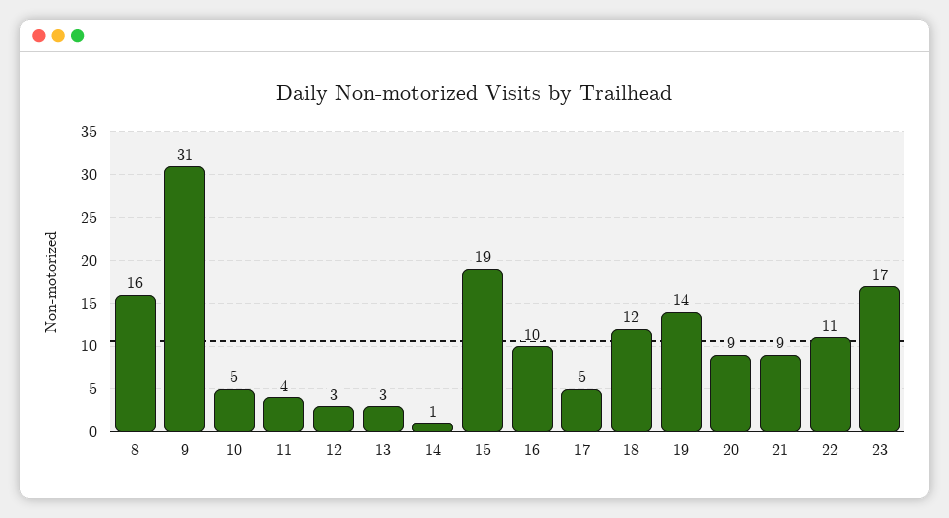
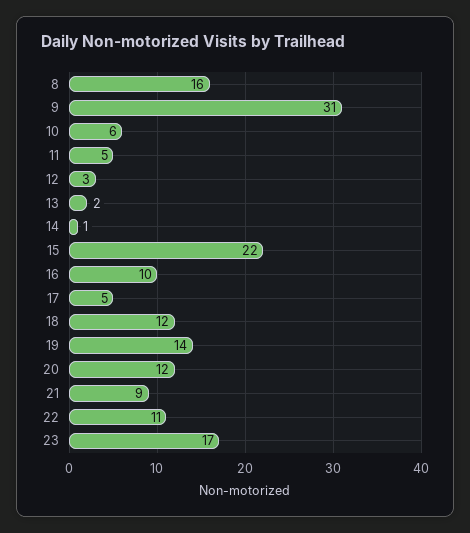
  {
    "8": 16,
    "9": 31,
-   "10": 5,
+   "10": 6,
-   "11": 4,
+   "11": 5,
    "12": 3,
-   "13": 3,
+   "13": 2,
    "14": 1,
-   "15": 19,
+   "15": 22,
    "16": 10,
    "17": 5,
    "18": 12,
    "19": 14,
-   "20": 9,
+   "20": 12,
    "21": 9,
    "22": 11,
    "23": 17
  }

